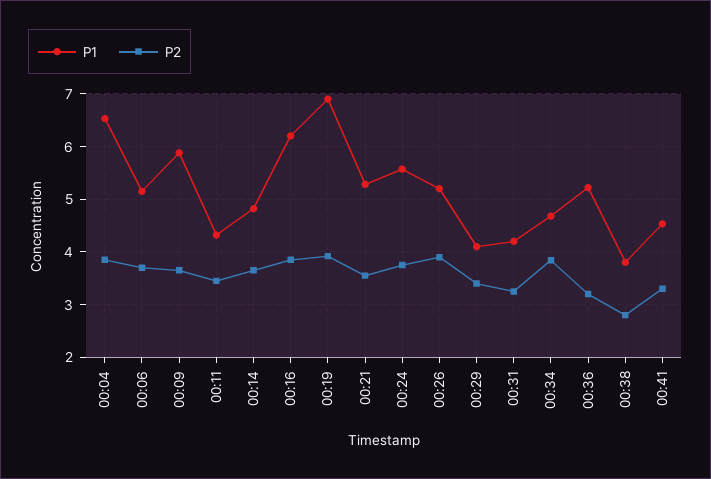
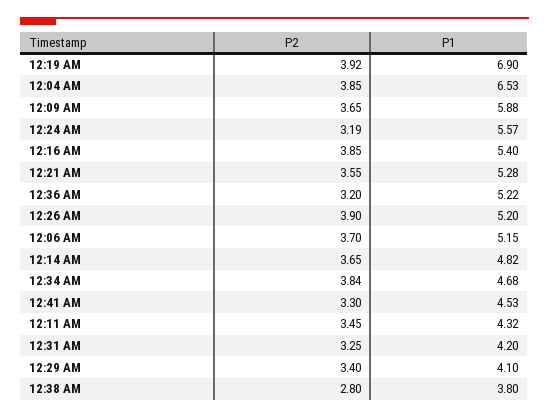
  {
    "P1": {
      "00:04": 6.53,
      "00:06": 5.15,
      "00:09": 5.88,
      "00:11": 4.32,
      "00:14": 4.82,
-     "00:16": 6.2,
+     "00:16": 5.4,
      "00:19": 6.9,
      "00:21": 5.28,
      "00:24": 5.57,
      "00:26": 5.2,
      "00:29": 4.1,
      "00:31": 4.2,
      "00:34": 4.68,
      "00:36": 5.22,
      "00:38": 3.8,
      "00:41": 4.53
    },
    "P2": {
      "00:04": 3.85,
      "00:06": 3.7,
      "00:09": 3.65,
      "00:11": 3.45,
      "00:14": 3.65,
      "00:16": 3.85,
      "00:19": 3.92,
      "00:21": 3.55,
-     "00:24": 3.8,
+     "00:24": 3.19,
      "00:26": 3.9,
      "00:29": 3.4,
      "00:31": 3.25,
      "00:34": 3.84,
      "00:36": 3.2,
      "00:38": 2.8,
      "00:41": 3.3
    }
  }

